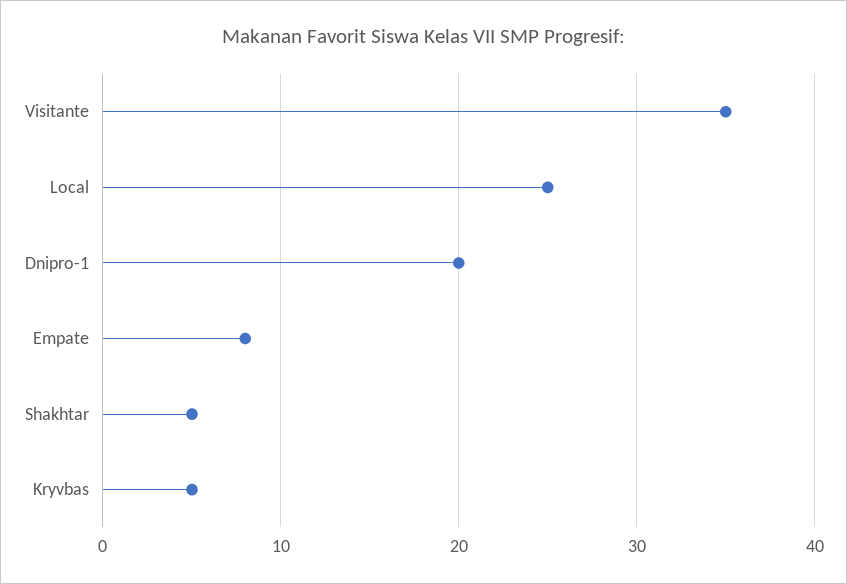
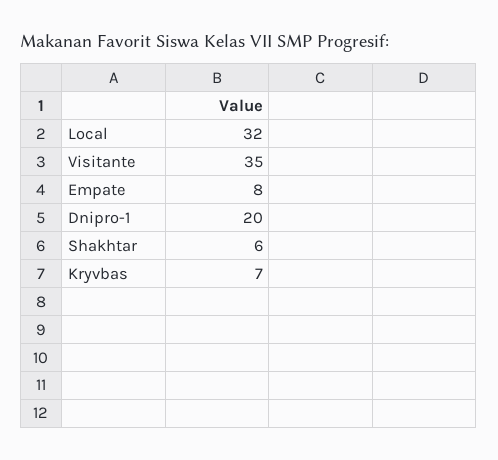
  {
    "Visitante": 35,
-   "Local": 25,
+   "Local": 32,
    "Dnipro-1": 20,
    "Empate": 8,
-   "Shakhtar": 5,
+   "Shakhtar": 6,
-   "Kryvbas": 5
+   "Kryvbas": 7
  }

